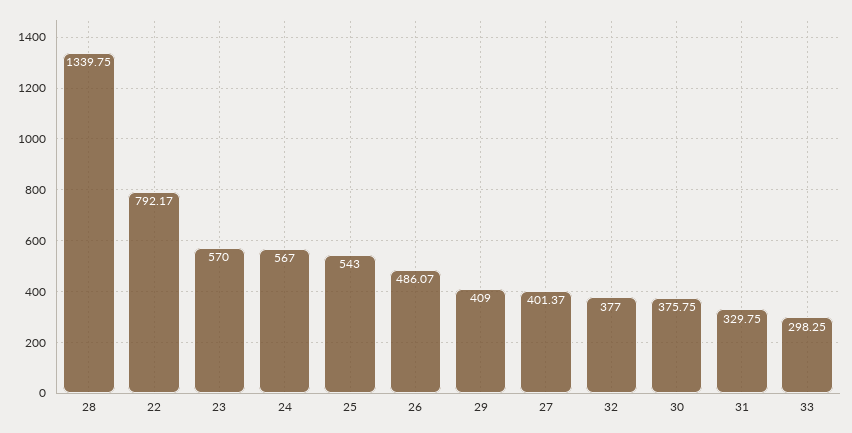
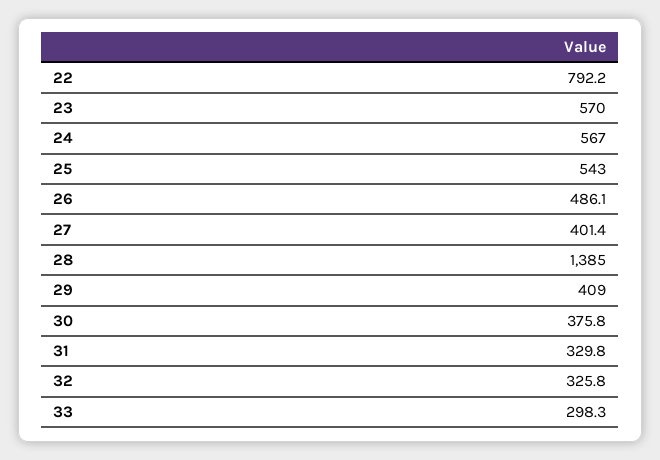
  {
-   "28": 1339.75,
+   "28": 1385,
    "22": 792.17,
    "23": 570,
    "24": 567,
    "25": 543,
    "26": 486.07,
    "29": 409,
    "27": 401.37,
-   "32": 377,
+   "32": 325.8,
    "30": 375.75,
    "31": 329.75,
    "33": 298.25
  }

